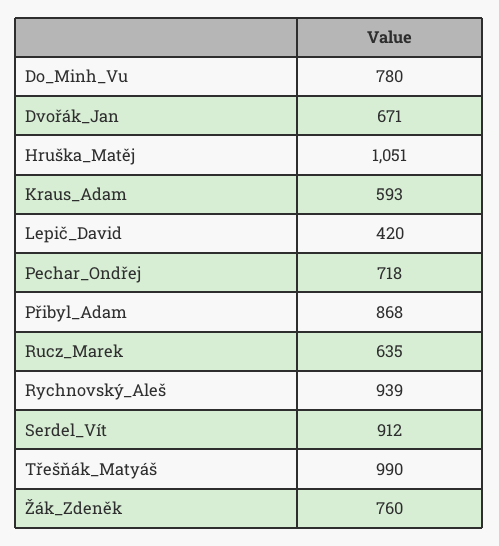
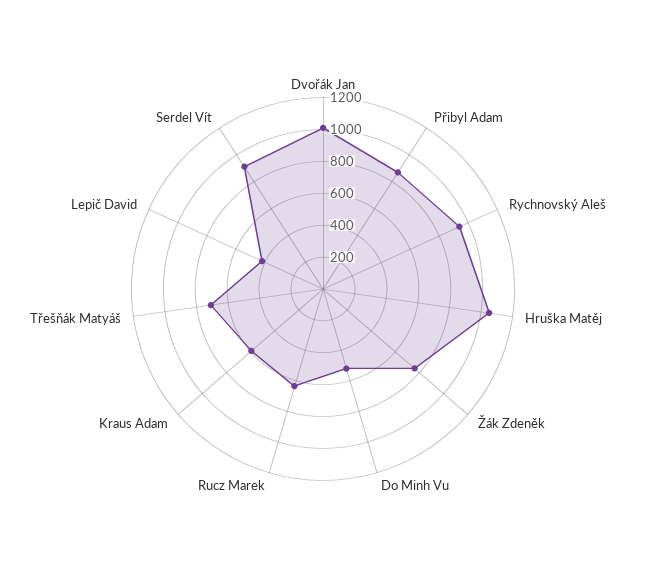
  {
-   "Do_Minh_Vu": 780,
+   "Do_Minh_Vu": 500,
-   "Dvořák_Jan": 671,
+   "Dvořák_Jan": 1000,
    "Hruška_Matěj": 1051,
    "Kraus_Adam": 593,
    "Lepič_David": 420,
-   "Pechar_Ondřej": 718,
    "Přibyl_Adam": 868,
    "Rucz_Marek": 635,
    "Rychnovský_Aleš": 939,
    "Serdel_Vít": 912,
-   "Třešňák_Matyáš": 990,
+   "Třešňák_Matyáš": 700,
    "Žák_Zdeněk": 760
  }

